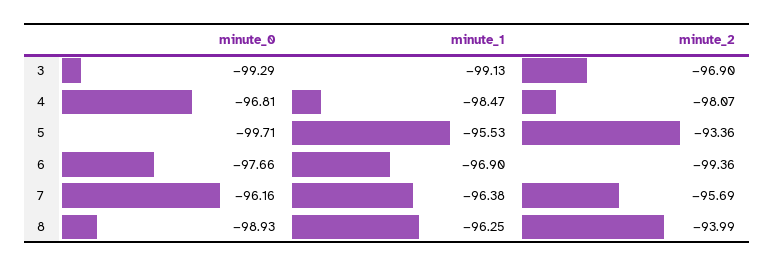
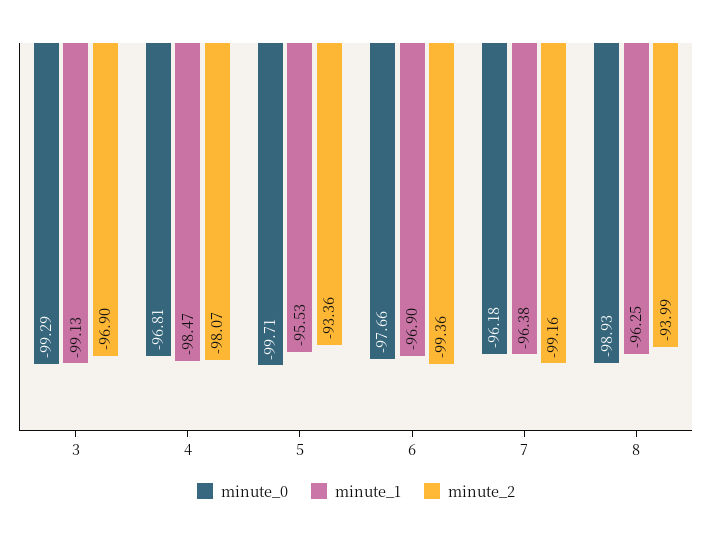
  {
    "minute_0": {
      "3": -99.29,
      "4": -96.81,
      "5": -99.71,
      "6": -97.66,
-     "7": -96.16,
+     "7": -96.18,
      "8": -98.93
    },
    "minute_1": {
      "3": -99.13,
      "4": -98.47,
      "5": -95.53,
      "6": -96.9,
      "7": -96.38,
      "8": -96.25
    },
    "minute_2": {
      "3": -96.9,
      "4": -98.07,
      "5": -93.36,
      "6": -99.36,
-     "7": -95.69,
+     "7": -99.16,
      "8": -93.99
    }
  }

